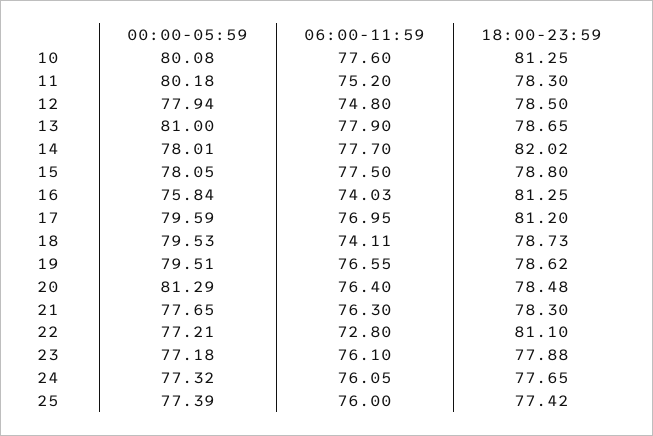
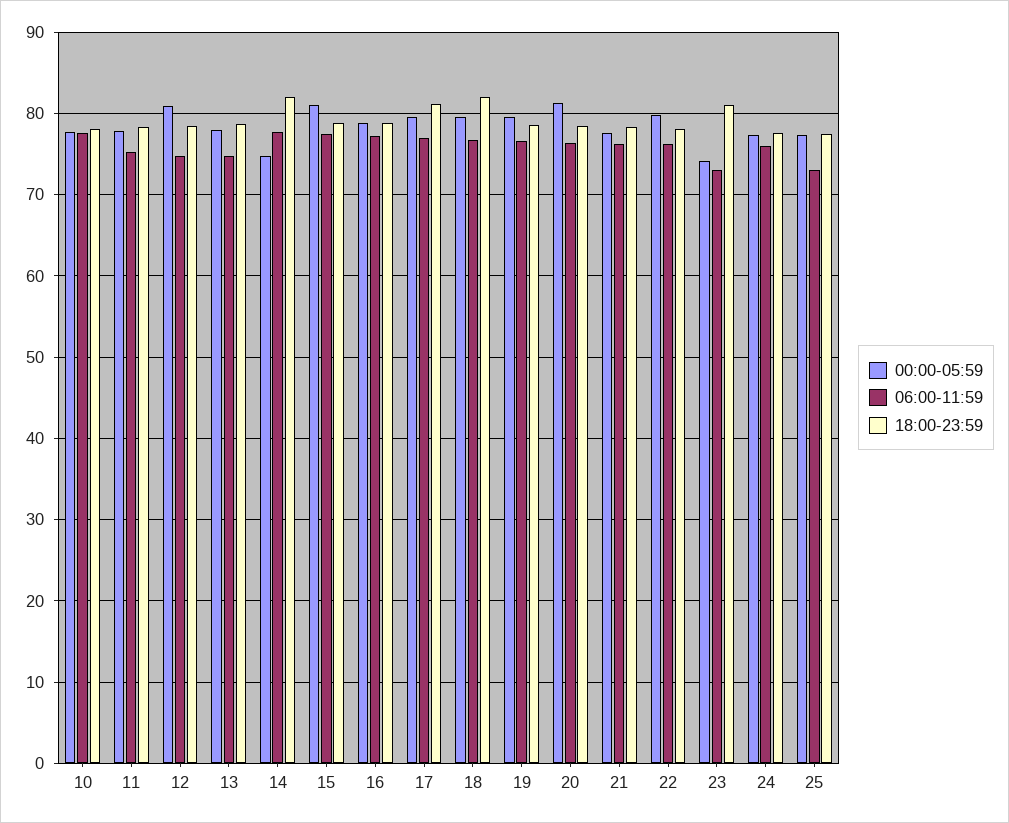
  {
    "00:00-05:59": {
-     "10": 80.08,
+     "10": 78,
-     "11": 80.18,
+     "11": 78,
-     "12": 77.94,
+     "12": 81,
-     "13": 81,
+     "13": 78,
-     "14": 78.01,
+     "14": 75,
-     "15": 78.05,
+     "15": 81,
-     "16": 75.84,
+     "16": 79,
      "17": 79.59,
      "18": 79.53,
      "19": 79.51,
      "20": 81.29,
      "21": 77.65,
-     "22": 77.21,
+     "22": 80,
-     "23": 77.18,
+     "23": 74,
      "24": 77.32,
      "25": 77.39
    },
    "06:00-11:59": {
      "10": 77.6,
      "11": 75.2,
      "12": 74.8,
-     "13": 77.9,
+     "13": 75,
      "14": 77.7,
      "15": 77.5,
-     "16": 74.03,
+     "16": 77,
      "17": 76.95,
-     "18": 74.11,
+     "18": 77,
      "19": 76.55,
      "20": 76.4,
      "21": 76.3,
-     "22": 72.8,
+     "22": 76,
-     "23": 76.1,
+     "23": 73,
      "24": 76.05,
-     "25": 76
+     "25": 73
    },
    "18:00-23:59": {
-     "10": 81.25,
+     "10": 78,
      "11": 78.3,
      "12": 78.5,
      "13": 78.65,
      "14": 82.02,
      "15": 78.8,
-     "16": 81.25,
+     "16": 79,
      "17": 81.2,
-     "18": 78.73,
+     "18": 82,
      "19": 78.62,
      "20": 78.48,
      "21": 78.3,
-     "22": 81.1,
+     "22": 78,
-     "23": 77.88,
+     "23": 81,
      "24": 77.65,
      "25": 77.42
    }
  }

